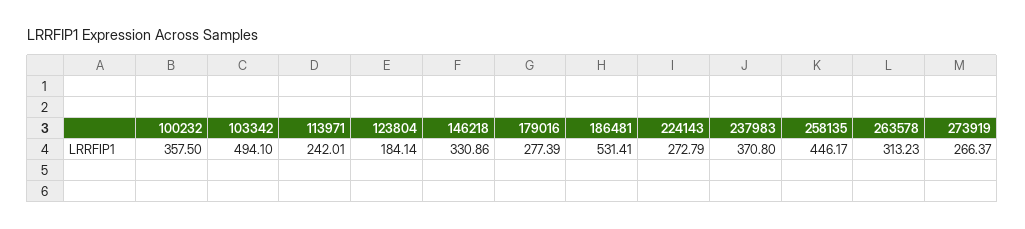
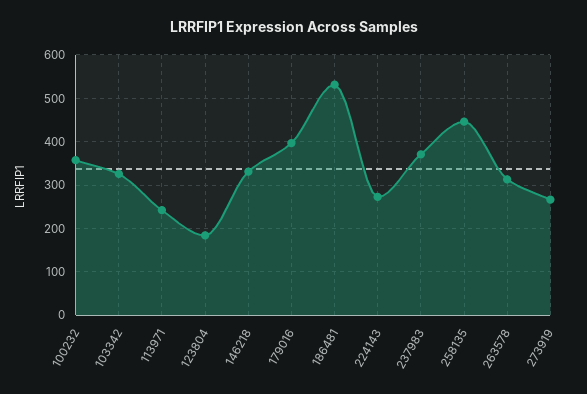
  {
    "100232": 357.5,
-   "103342": 494.1,
+   "103342": 320,
    "113971": 242.01,
    "123804": 184.14,
    "146218": 330.86,
-   "179016": 277.39,
+   "179016": 400,
    "186481": 531.41,
    "224143": 272.79,
    "237983": 370.8,
    "258135": 446.17,
    "263578": 313.23,
    "273919": 266.37
  }

